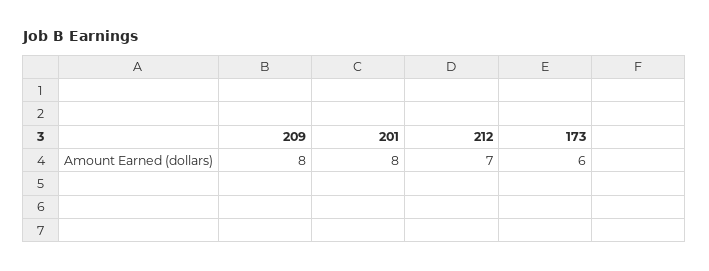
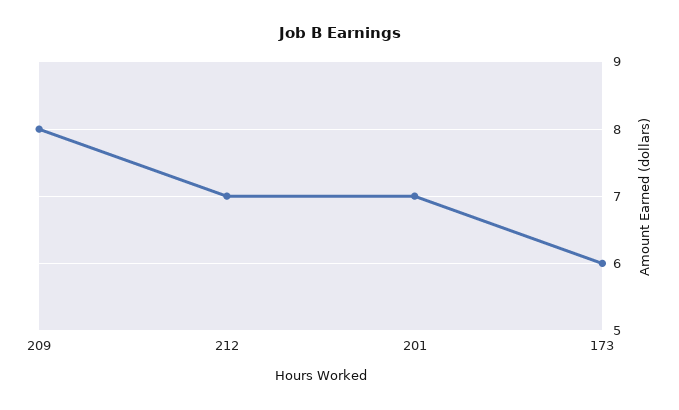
  {
    "209": 8,
-   "201": 8,
+   "201": 7,
    "212": 7,
    "173": 6
  }

